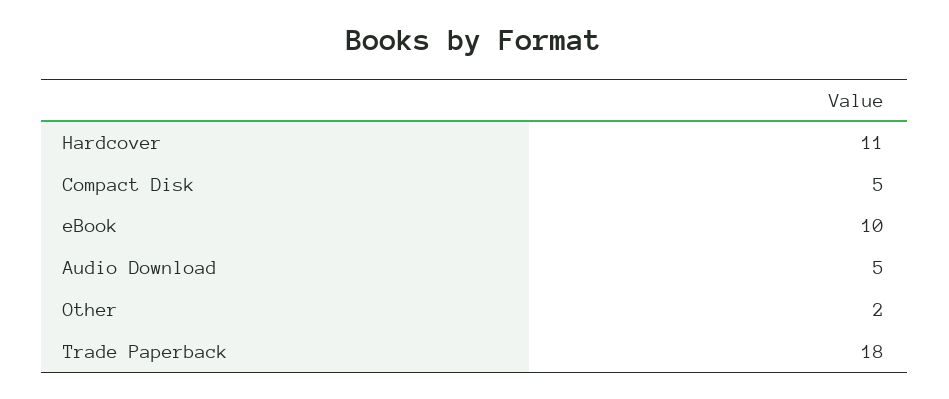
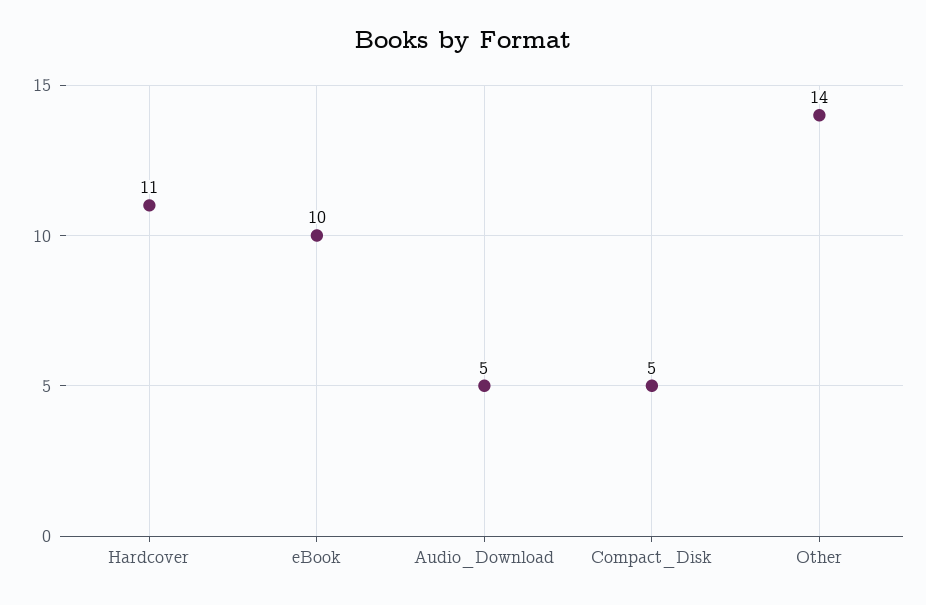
  {
    "Hardcover": 11,
    "Compact Disk": 5,
    "eBook": 10,
    "Audio Download": 5,
-   "Other": 2,
+   "Other": 14
-   "Trade Paperback": 18
  }

